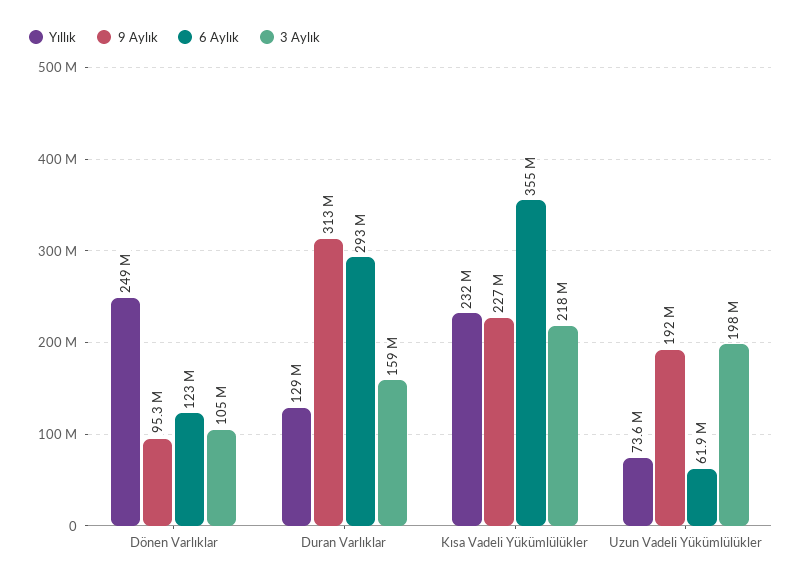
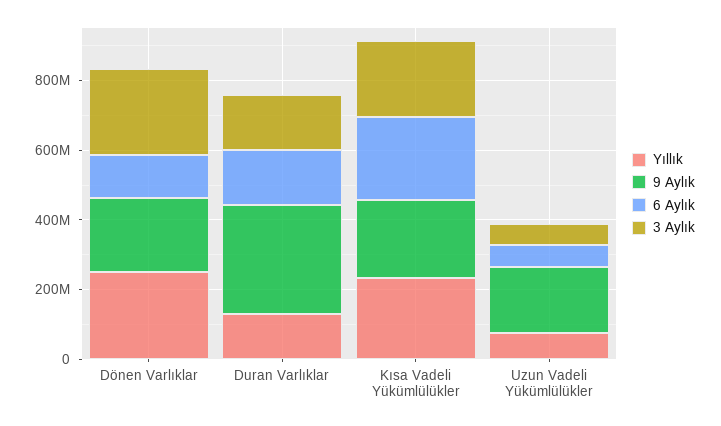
  {
    "Yıllık": {
      "Dönen Varlıklar": 249000000,
      "Duran Varlıklar": 129000000,
      "Kısa Vadeli Yükümlülükler": 232000000,
      "Uzun Vadeli Yükümlülükler": 73600000
    },
    "9 Aylık": {
-     "Dönen Varlıklar": 95300000,
+     "Dönen Varlıklar": 200000000,
      "Duran Varlıklar": 313000000,
      "Kısa Vadeli Yükümlülükler": 227000000,
      "Uzun Vadeli Yükümlülükler": 192000000
    },
    "6 Aylık": {
      "Dönen Varlıklar": 123000000,
-     "Duran Varlıklar": 293000000,
+     "Duran Varlıklar": 150000000,
-     "Kısa Vadeli Yükümlülükler": 355000000,
+     "Kısa Vadeli Yükümlülükler": 250000000,
      "Uzun Vadeli Yükümlülükler": 61900000
    },
    "3 Aylık": {
-     "Dönen Varlıklar": 105000000,
+     "Dönen Varlıklar": 250000000,
      "Duran Varlıklar": 159000000,
      "Kısa Vadeli Yükümlülükler": 218000000,
-     "Uzun Vadeli Yükümlülükler": 198000000
+     "Uzun Vadeli Yükümlülükler": 50000000
    }
  }

